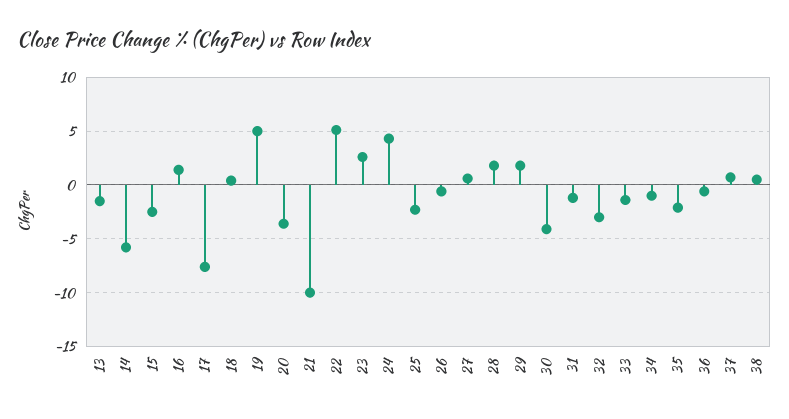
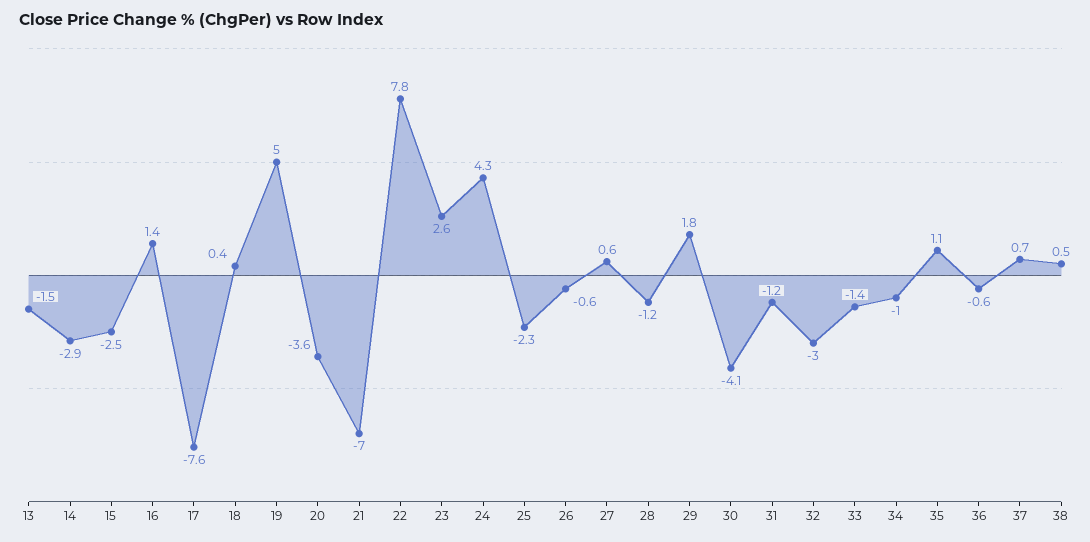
  {
    "13": -1.5,
-   "14": -6,
+   "14": -2.9,
    "15": -2.5,
    "16": 1.4,
    "17": -7.6,
    "18": 0.4,
    "19": 5,
    "20": -3.6,
-   "21": -10,
+   "21": -7,
-   "22": 5,
+   "22": 7.8,
    "23": 2.6,
    "24": 4.3,
    "25": -2.3,
    "26": -0.6,
    "27": 0.6,
-   "28": 2,
+   "28": -1.2,
    "29": 1.8,
    "30": -4.1,
    "31": -1.2,
    "32": -3,
    "33": -1.4,
    "34": -1,
-   "35": -2,
+   "35": 1.1,
    "36": -0.6,
    "37": 0.7,
    "38": 0.5
  }

